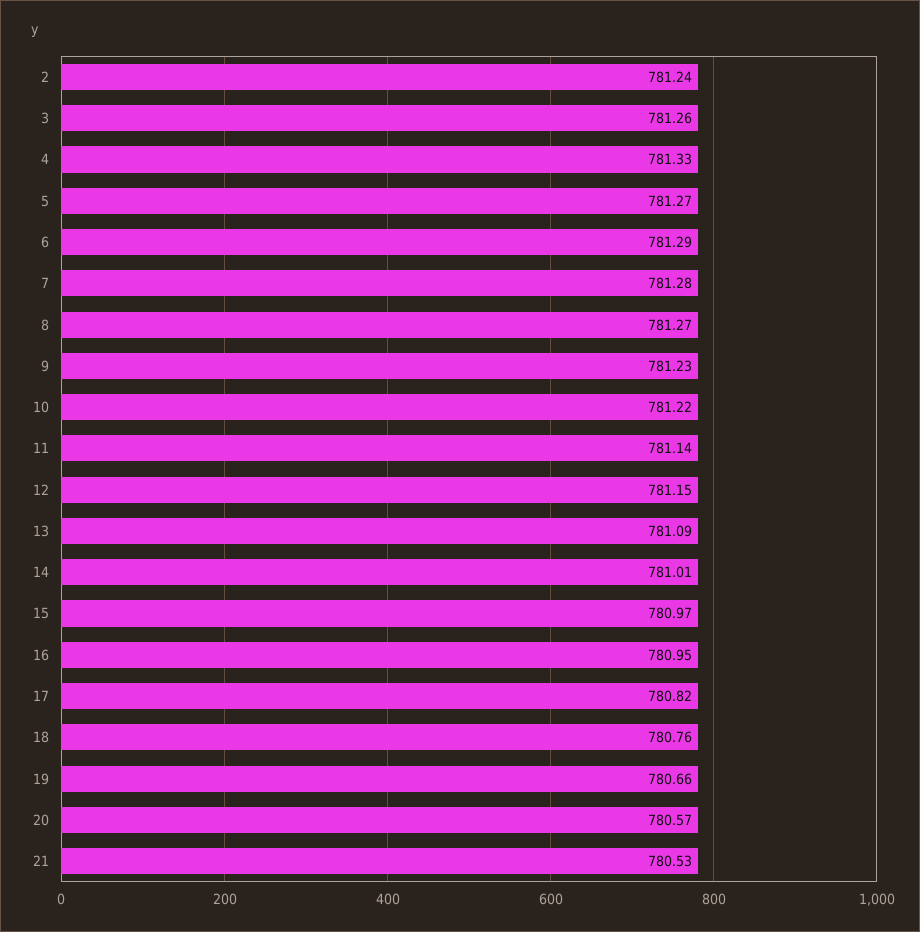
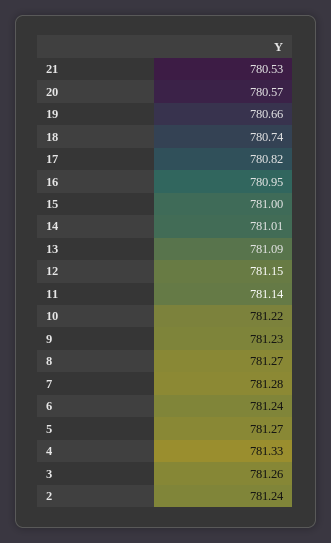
  {
    "2": 781.24,
    "3": 781.26,
    "4": 781.33,
    "5": 781.27,
-   "6": 781.29,
+   "6": 781.24,
    "7": 781.28,
    "8": 781.27,
    "9": 781.23,
    "10": 781.22,
    "11": 781.14,
    "12": 781.15,
    "13": 781.09,
    "14": 781.01,
-   "15": 780.97,
+   "15": 781,
    "16": 780.95,
    "17": 780.82,
-   "18": 780.76,
+   "18": 780.74,
    "19": 780.66,
    "20": 780.57,
    "21": 780.53
  }

